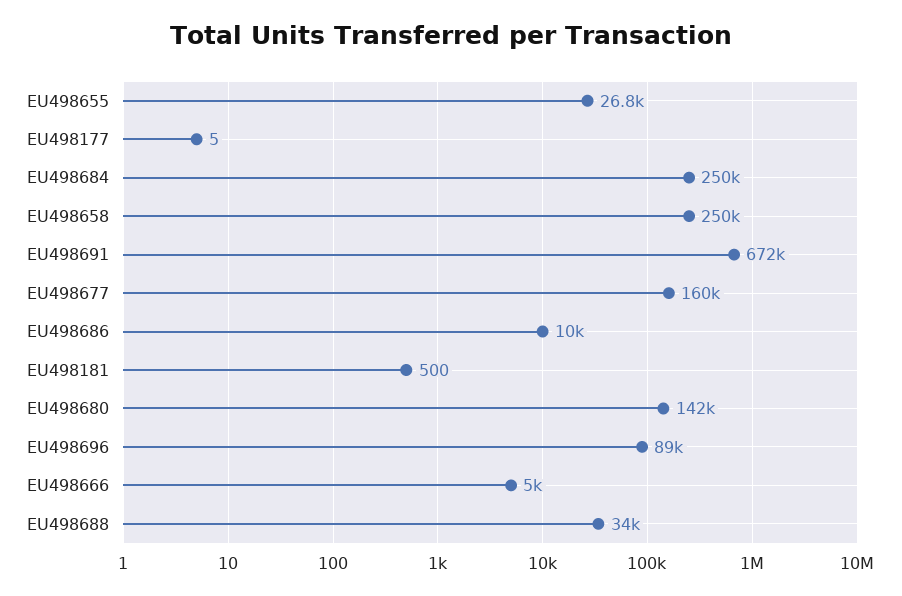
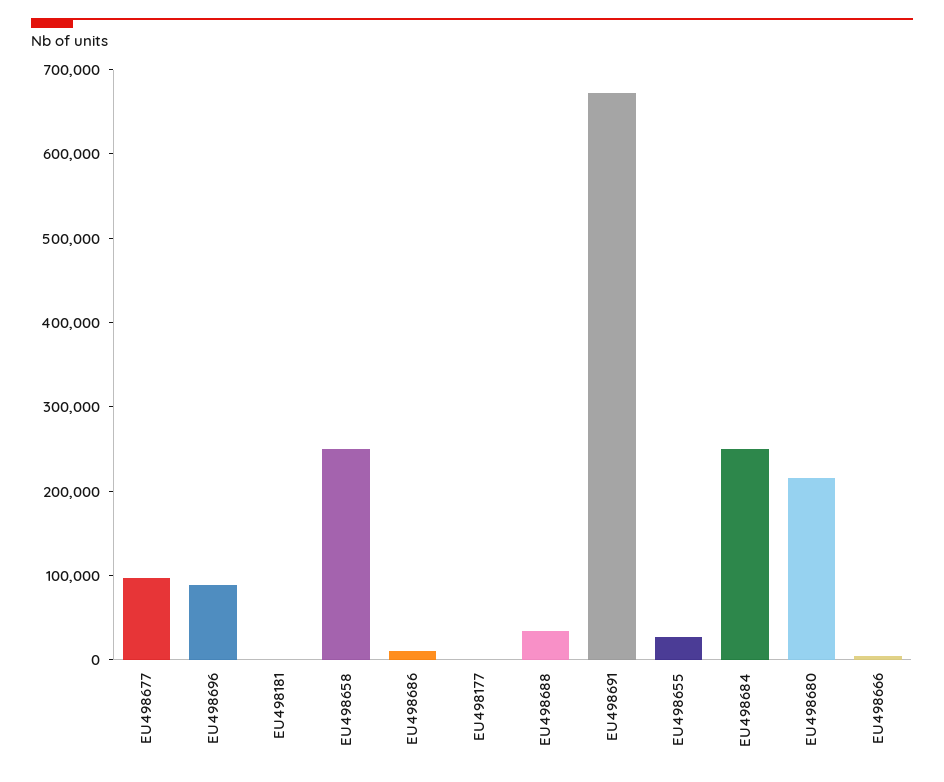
  {
    "EU498655": 26800,
    "EU498177": 5,
    "EU498684": 250000,
    "EU498658": 250000,
    "EU498691": 672000,
-   "EU498677": 160000,
+   "EU498677": 100000,
    "EU498686": 10000,
    "EU498181": 500,
-   "EU498680": 142000,
+   "EU498680": 220000,
    "EU498696": 89000,
    "EU498666": 5000,
    "EU498688": 34000
  }

